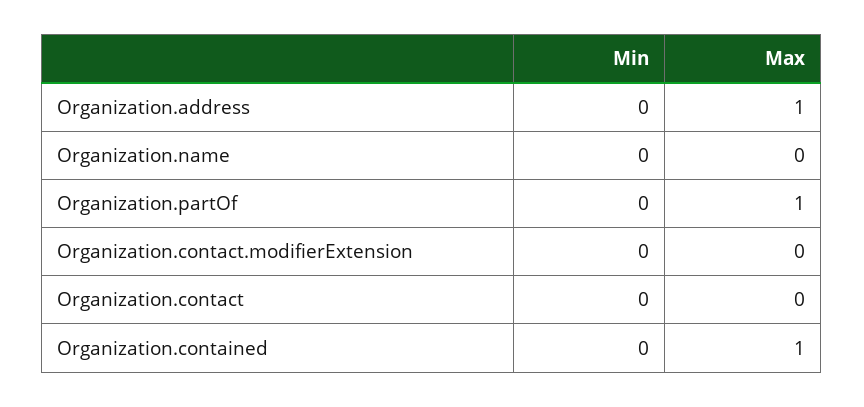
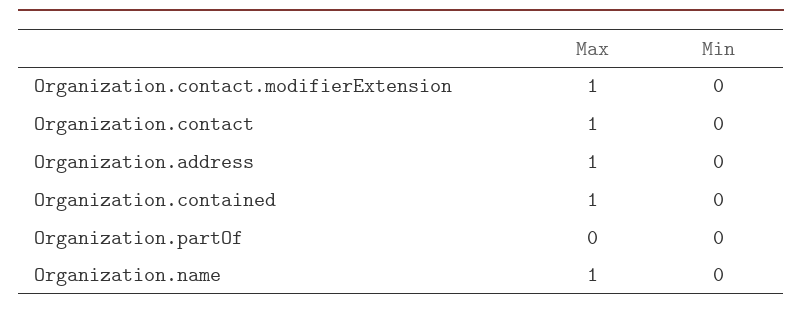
  {
    "Min": {
      "Organization.address": 0,
      "Organization.name": 0,
      "Organization.partOf": 0,
      "Organization.contact.modifierExtension": 0,
      "Organization.contact": 0,
      "Organization.contained": 0
    },
    "Max": {
      "Organization.address": 1,
-     "Organization.name": 0,
+     "Organization.name": 1,
-     "Organization.partOf": 1,
+     "Organization.partOf": 0,
-     "Organization.contact.modifierExtension": 0,
+     "Organization.contact.modifierExtension": 1,
-     "Organization.contact": 0,
+     "Organization.contact": 1,
      "Organization.contained": 1
    }
  }

